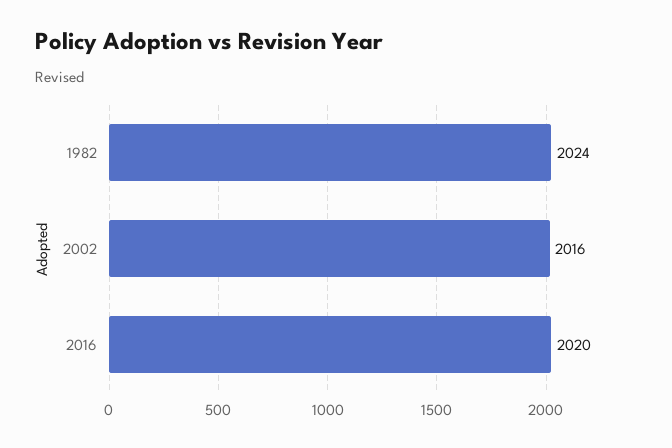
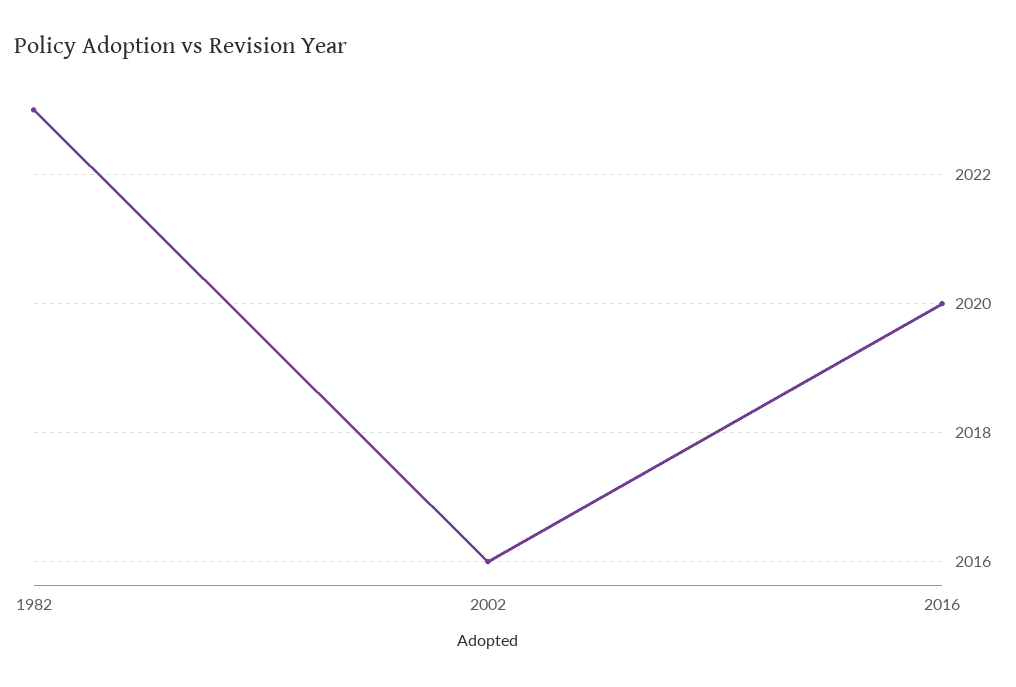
  {
-   "1982": 2024,
+   "1982": 2023,
    "2002": 2016,
    "2016": 2020
  }

